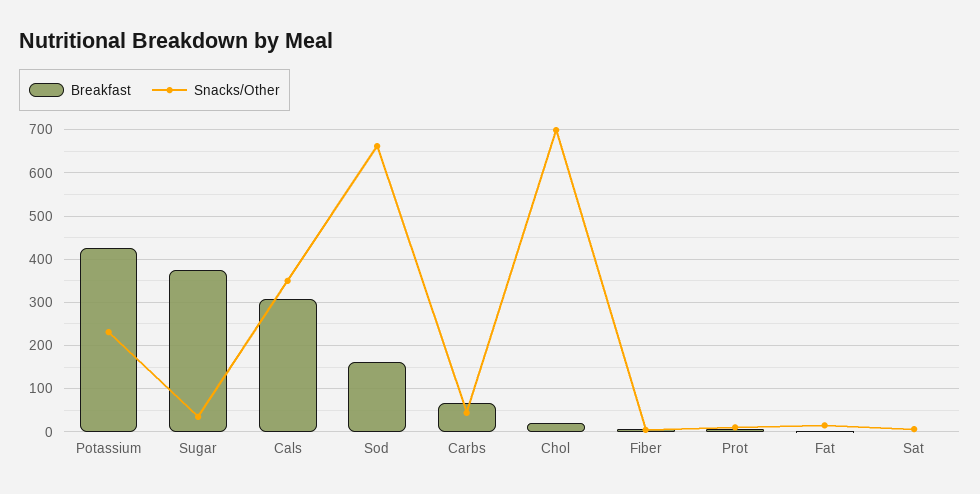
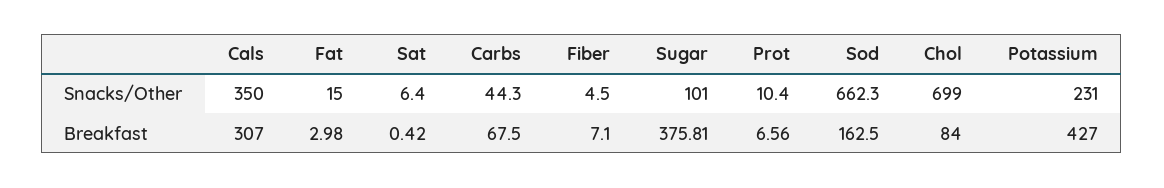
  {
    "Breakfast": {
      "Potassium": 427,
      "Sugar": 375.81,
      "Cals": 307,
      "Sod": 162.5,
      "Carbs": 67.5,
-     "Chol": 20,
+     "Chol": 84,
      "Fiber": 7.1,
      "Prot": 6.56,
      "Fat": 2.98,
      "Sat": 0.42
    },
    "Snacks/Other": {
      "Potassium": 231,
-     "Sugar": 40,
+     "Sugar": 101,
      "Cals": 350,
      "Sod": 662.3,
      "Carbs": 44.3,
      "Chol": 699,
      "Fiber": 4.5,
      "Prot": 10.4,
      "Fat": 15,
      "Sat": 6.4
    }
  }

